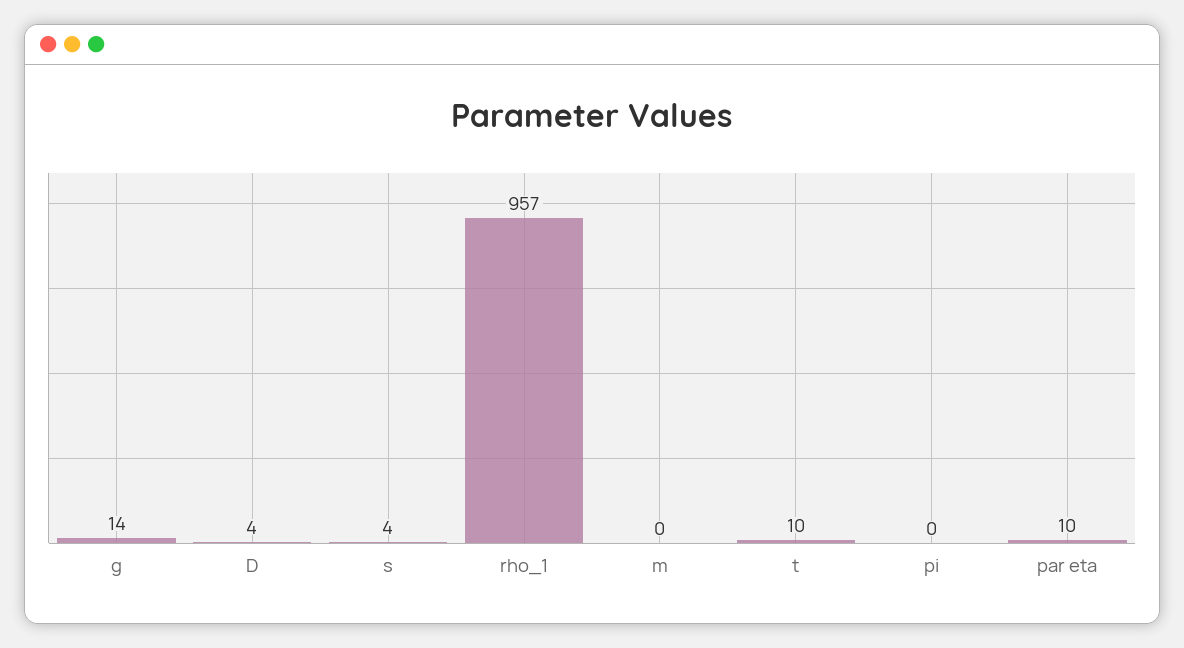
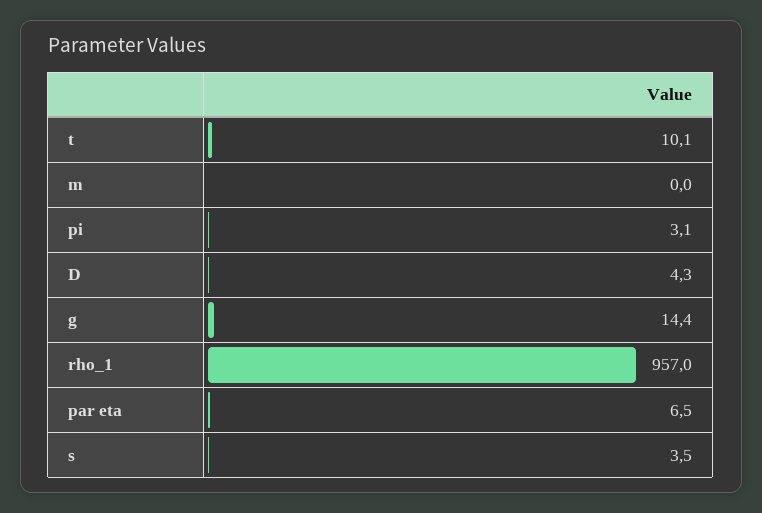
  {
    "g": 14.4,
    "D": 4.3,
    "s": 3.5,
    "rho_1": 957,
    "m": 0,
    "t": 10.1,
-   "pi": 0,
+   "pi": 3.1,
-   "par eta": 10
+   "par eta": 6.5
  }

